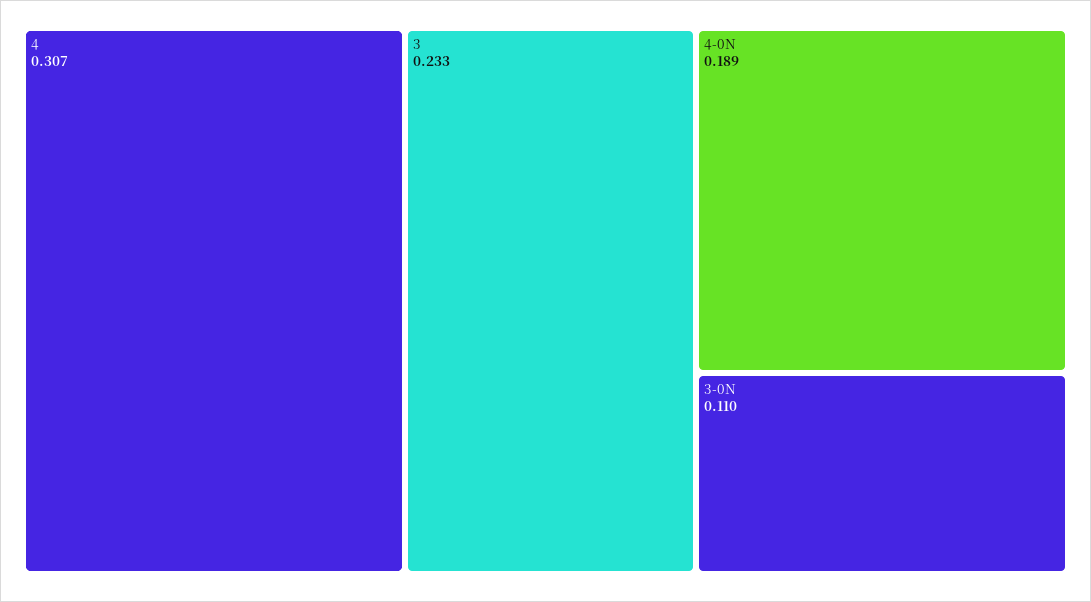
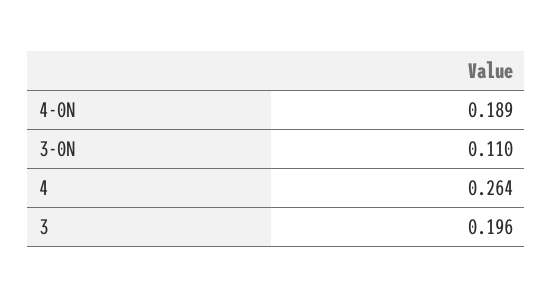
  {
-   "4": 0.307,
+   "4": 0.264,
-   "3": 0.233,
+   "3": 0.196,
    "4-0N": 0.189,
    "3-0N": 0.11
  }

